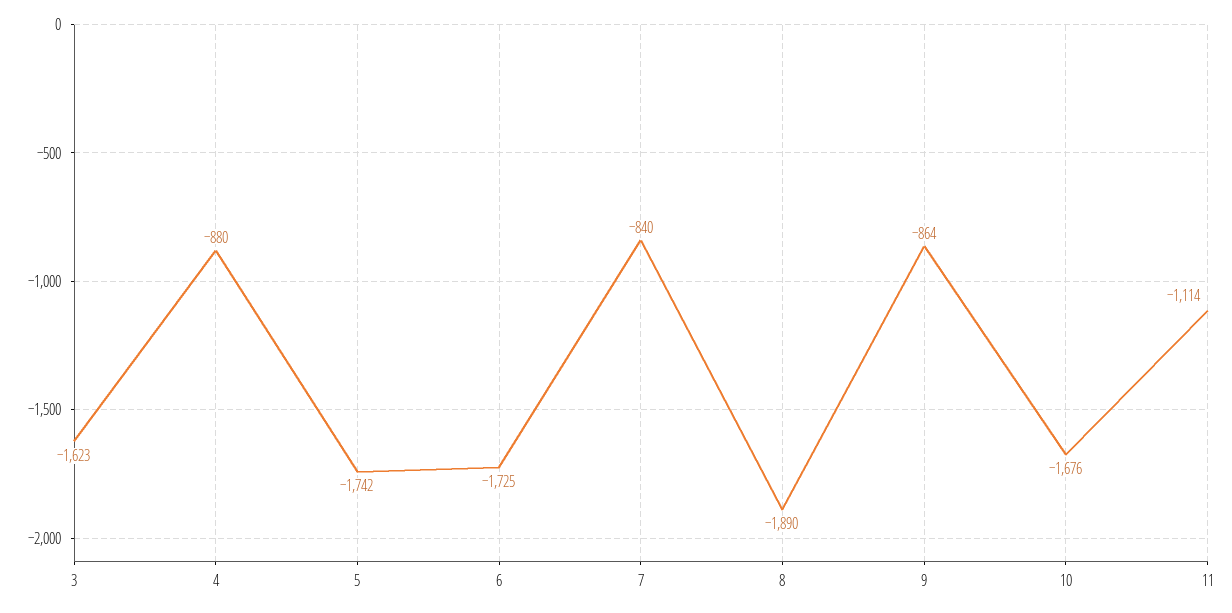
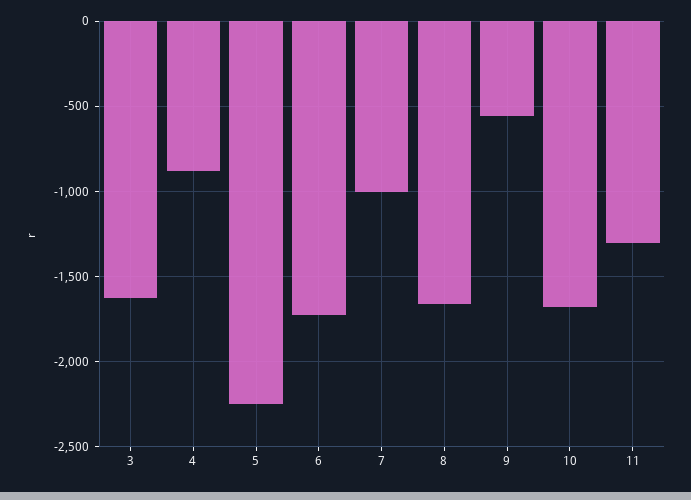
  {
    "3": -1623,
    "4": -880,
-   "5": -1742,
+   "5": -2250,
    "6": -1725,
-   "7": -840,
+   "7": -1000,
-   "8": -1890,
+   "8": -1650,
-   "9": -864,
+   "9": -550,
    "10": -1676,
-   "11": -1114
+   "11": -1300
  }

